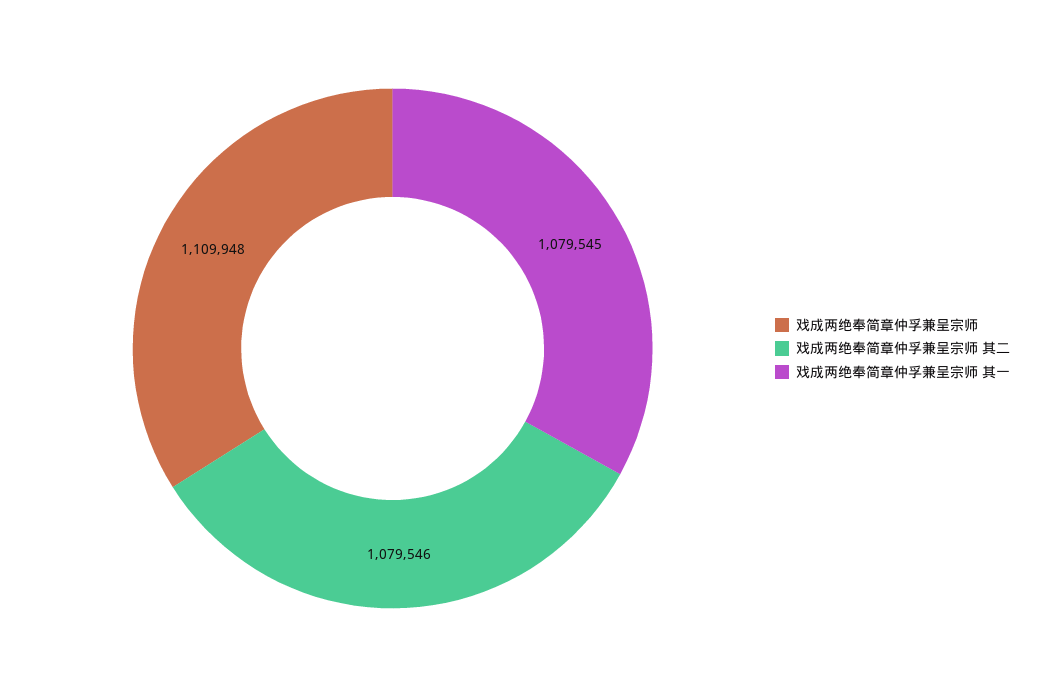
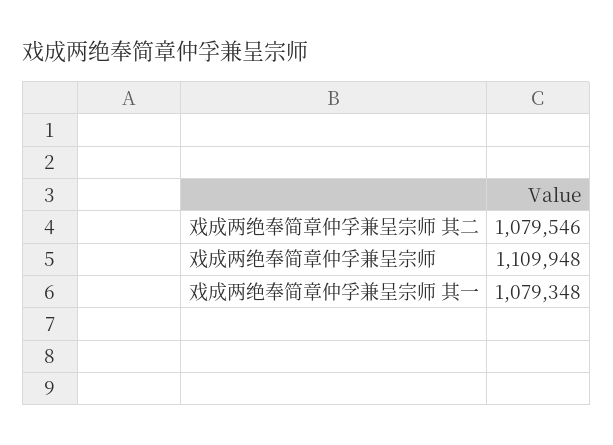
  {
    "戏成两绝奉简章仲孚兼呈宗师": 1109948,
    "戏成两绝奉简章仲孚兼呈宗师 其二": 1079546,
-   "戏成两绝奉简章仲孚兼呈宗师 其一": 1079545
+   "戏成两绝奉简章仲孚兼呈宗师 其一": 1079348
  }

